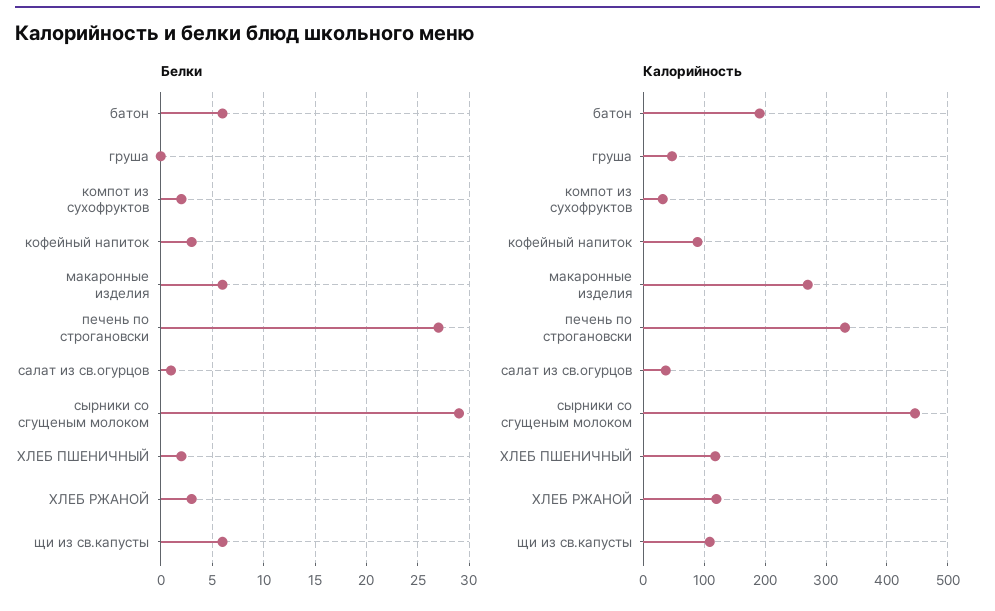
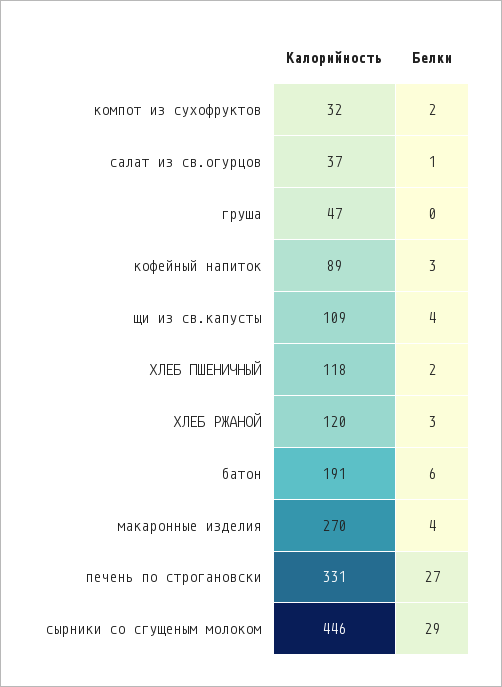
  {
    "Белки": {
      "батон": 6,
      "груша": 0,
      "компот из сухофруктов": 2,
      "кофейный напиток": 3,
-     "макаронные изделия": 6,
+     "макаронные изделия": 4,
      "печень по строгановски": 27,
      "салат из св.огурцов": 1,
      "сырники со сгущеным молоком": 29,
      "ХЛЕБ ПШЕНИЧНЫЙ": 2,
      "ХЛЕБ РЖАНОЙ": 3,
-     "щи из св.капусты": 6
+     "щи из св.капусты": 4
    },
    "Калорийность": {
      "батон": 191,
      "груша": 47,
      "компот из сухофруктов": 32,
      "кофейный напиток": 89,
      "макаронные изделия": 270,
      "печень по строгановски": 331,
      "салат из св.огурцов": 37,
      "сырники со сгущеным молоком": 446,
      "ХЛЕБ ПШЕНИЧНЫЙ": 118,
      "ХЛЕБ РЖАНОЙ": 120,
      "щи из св.капусты": 109
    }
  }

